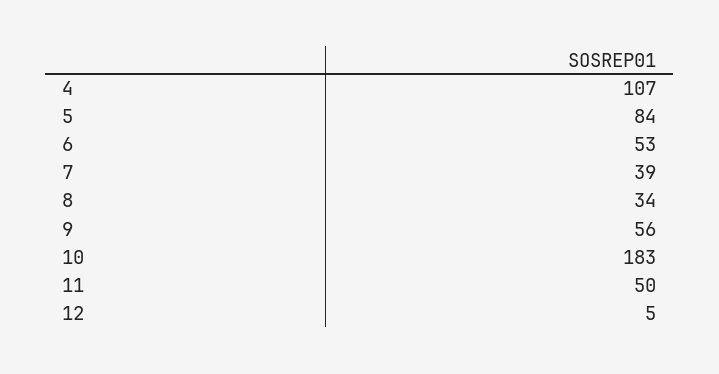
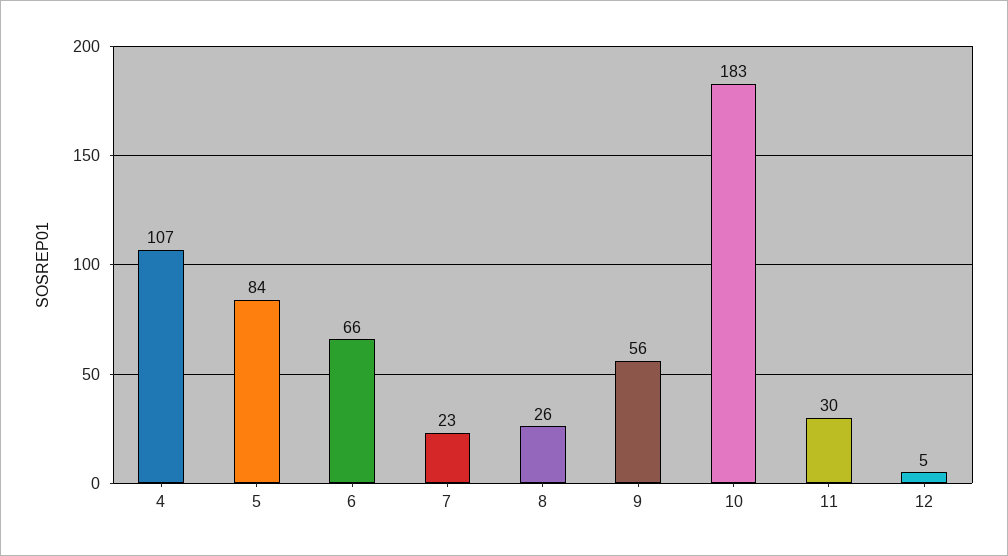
  {
    "4": 107,
    "5": 84,
-   "6": 53,
+   "6": 66,
-   "7": 39,
+   "7": 23,
-   "8": 34,
+   "8": 26,
    "9": 56,
    "10": 183,
-   "11": 50,
+   "11": 30,
    "12": 5
  }

